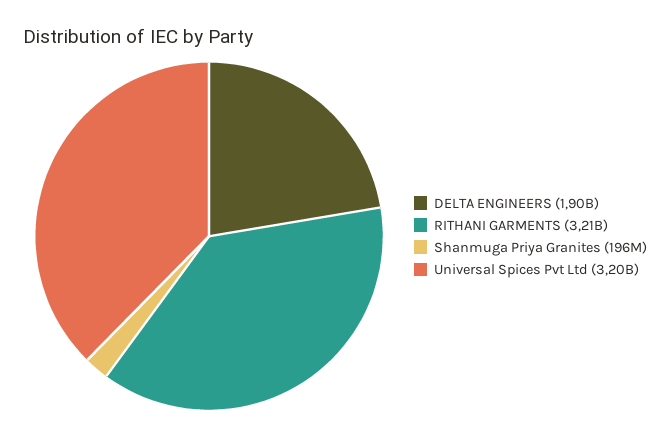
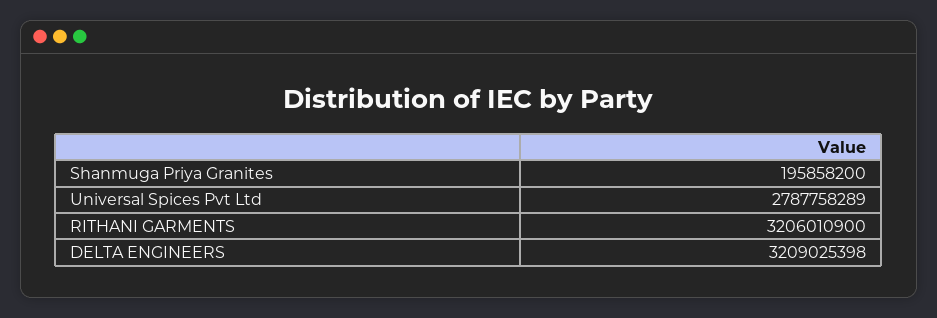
  {
-   "DELTA ENGINEERS": 1900000000,
+   "DELTA ENGINEERS": 3209025398,
    "RITHANI GARMENTS": 3206010900,
    "Shanmuga Priya Granites": 195858200,
-   "Universal Spices Pvt Ltd": 3200000000
+   "Universal Spices Pvt Ltd": 2787758289
  }

